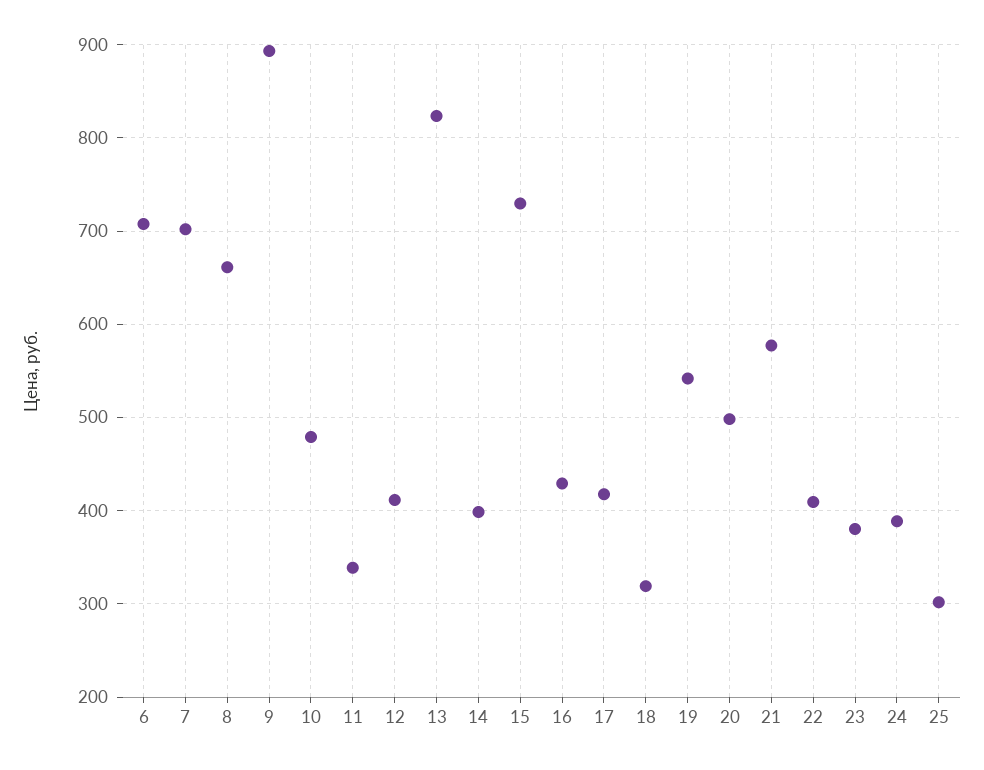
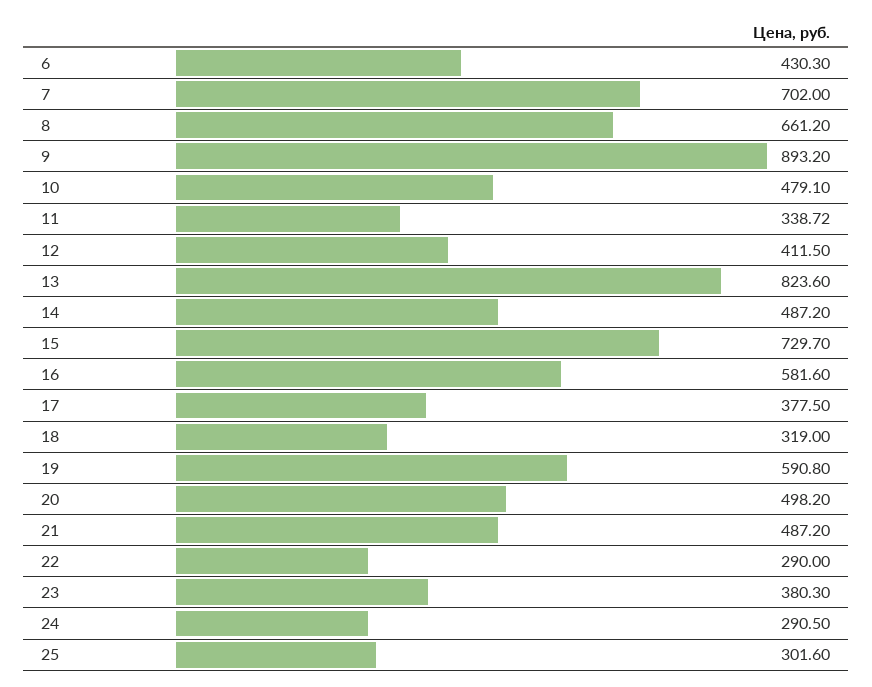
  {
-   "6": 710,
+   "6": 430.3,
    "7": 702,
    "8": 661.2,
    "9": 893.2,
    "10": 479.1,
    "11": 338.72,
    "12": 411.5,
    "13": 823.6,
-   "14": 400,
+   "14": 487.2,
    "15": 729.7,
-   "16": 430,
+   "16": 581.6,
-   "17": 420,
+   "17": 377.5,
    "18": 319,
-   "19": 540,
+   "19": 590.8,
    "20": 498.2,
-   "21": 580,
+   "21": 487.2,
-   "22": 410,
+   "22": 290,
    "23": 380.3,
-   "24": 390,
+   "24": 290.5,
    "25": 301.6
  }

